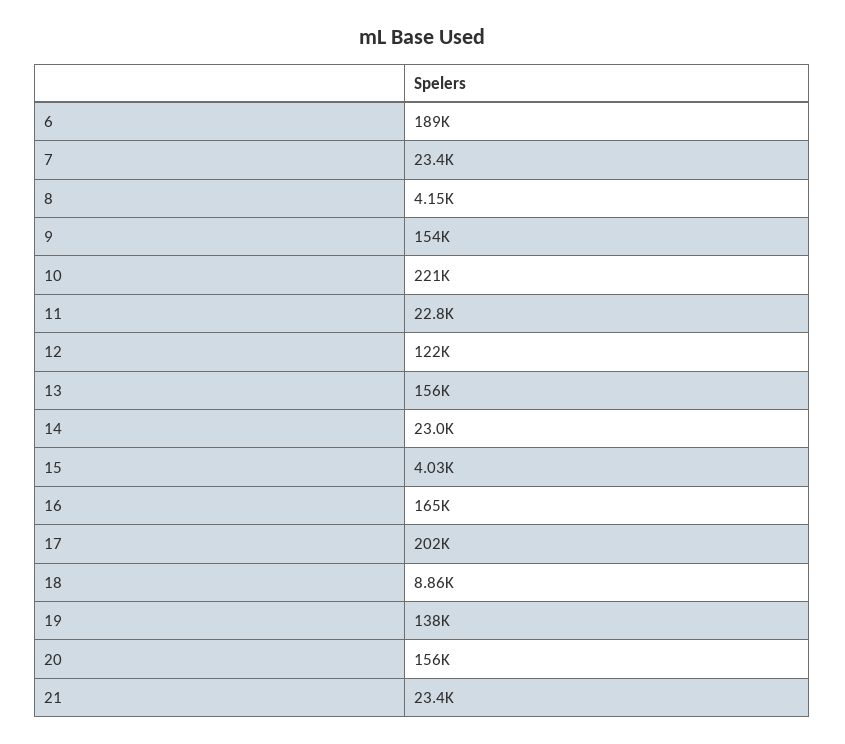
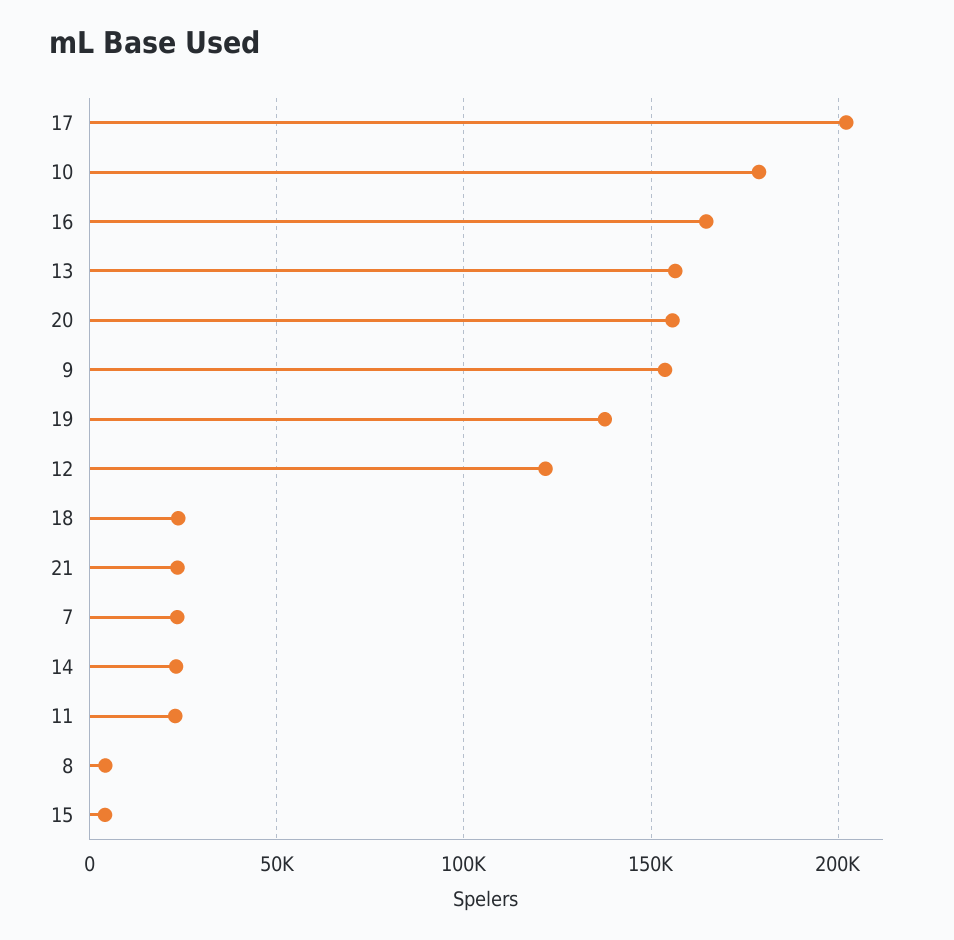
  {
-   "6": 189000,
    "7": 23400,
    "8": 4150,
    "9": 154000,
-   "10": 221000,
+   "10": 180000,
    "11": 22800,
    "12": 122000,
    "13": 156000,
    "14": 23000,
    "15": 4030,
    "16": 165000,
    "17": 202000,
-   "18": 8860,
+   "18": 25000,
    "19": 138000,
    "20": 156000,
    "21": 23400
  }

